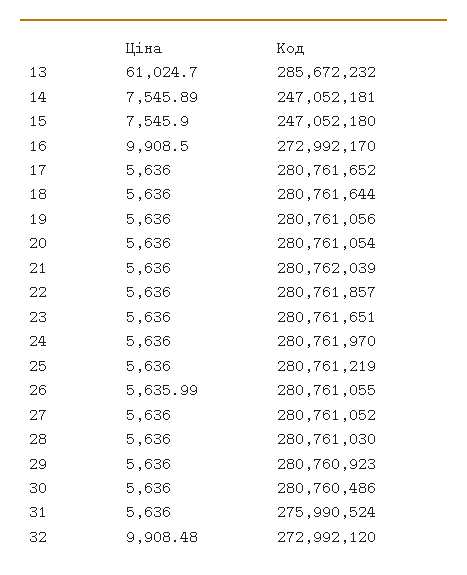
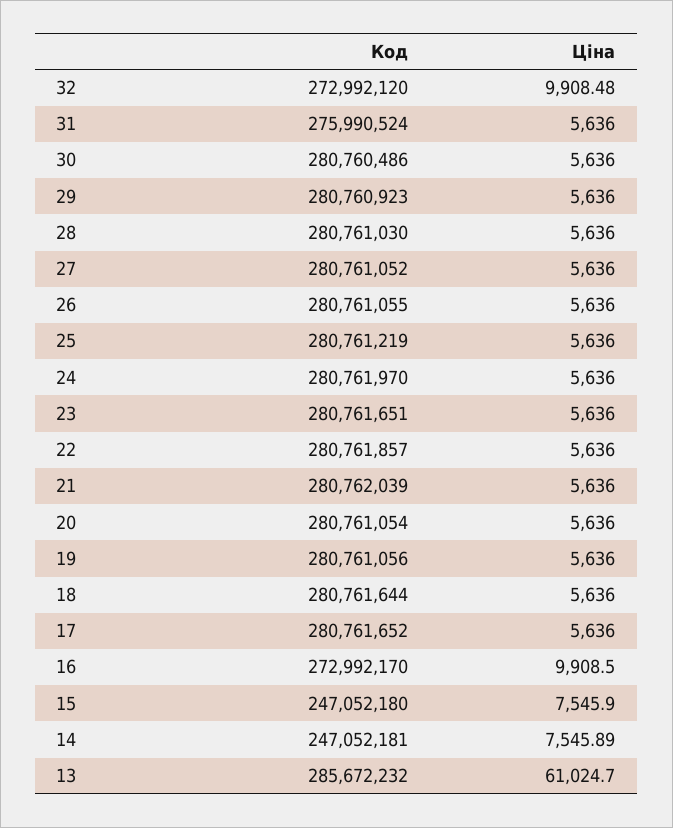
  {
    "Ціна": {
      "13": 61024.7,
      "14": 7545.89,
      "15": 7545.9,
      "16": 9908.5,
      "17": 5636,
      "18": 5636,
      "19": 5636,
      "20": 5636,
      "21": 5636,
      "22": 5636,
      "23": 5636,
      "24": 5636,
      "25": 5636,
-     "26": 5635.99,
+     "26": 5636,
      "27": 5636,
      "28": 5636,
      "29": 5636,
      "30": 5636,
      "31": 5636,
      "32": 9908.48
    },
    "Код": {
      "13": 285672232,
      "14": 247052181,
      "15": 247052180,
      "16": 272992170,
      "17": 280761652,
      "18": 280761644,
      "19": 280761056,
      "20": 280761054,
      "21": 280762039,
      "22": 280761857,
      "23": 280761651,
      "24": 280761970,
      "25": 280761219,
      "26": 280761055,
      "27": 280761052,
      "28": 280761030,
      "29": 280760923,
      "30": 280760486,
      "31": 275990524,
      "32": 272992120
    }
  }

